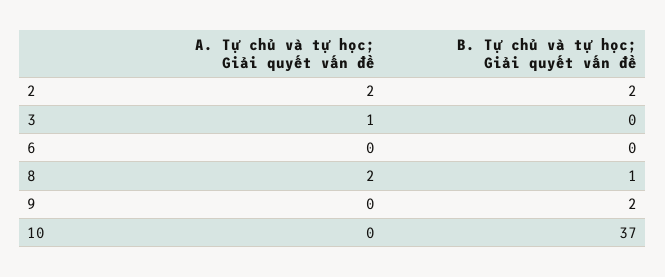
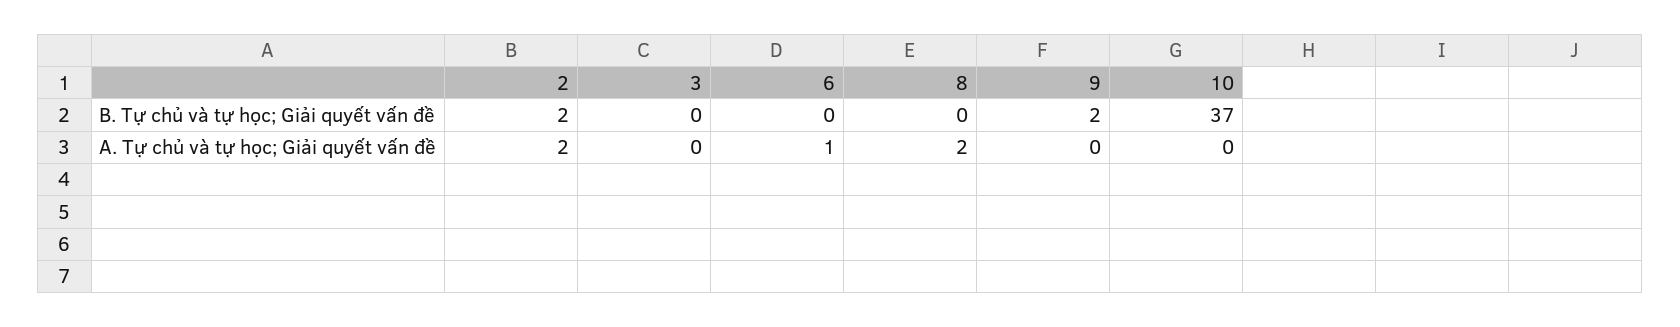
  {
    "A. Tự chủ và tự học; Giải quyết vấn đề": {
      "2": 2,
-     "3": 1,
+     "3": 0,
-     "6": 0,
+     "6": 1,
      "8": 2,
      "9": 0,
      "10": 0
    },
    "B. Tự chủ và tự học; Giải quyết vấn đề": {
      "2": 2,
      "3": 0,
      "6": 0,
-     "8": 1,
+     "8": 0,
      "9": 2,
      "10": 37
    }
  }

